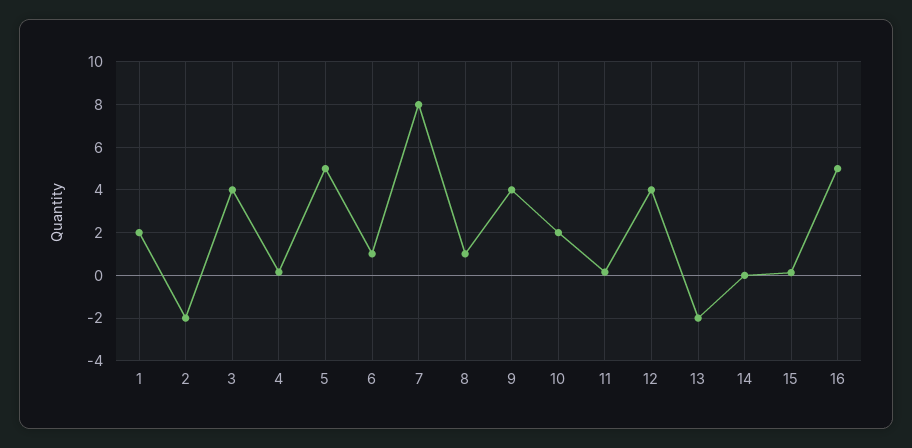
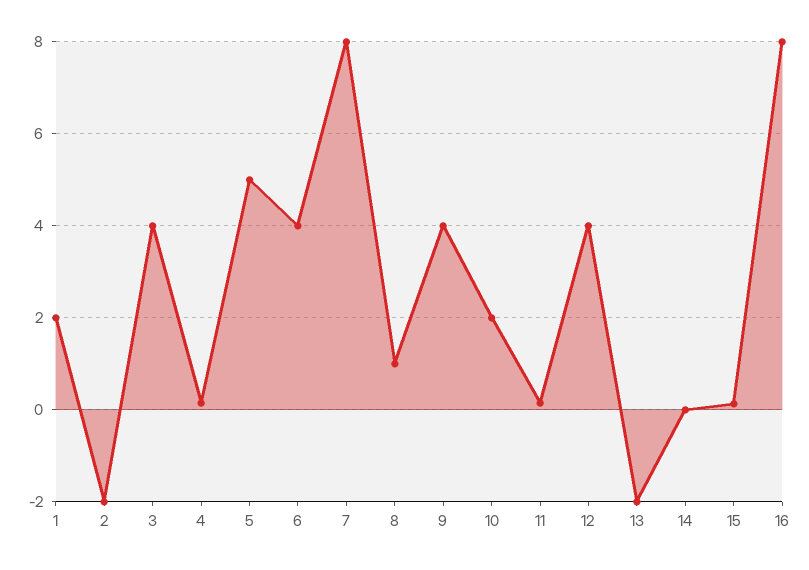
  {
    "1": 2,
    "2": -2,
    "3": 4,
    "4": 0.2,
    "5": 5,
-   "6": 1,
+   "6": 4,
    "7": 8,
    "8": 1,
    "9": 4,
    "10": 2,
    "11": 0.2,
    "12": 4,
    "13": -2,
    "14": 0,
    "15": 0.2,
-   "16": 5
+   "16": 8
  }

